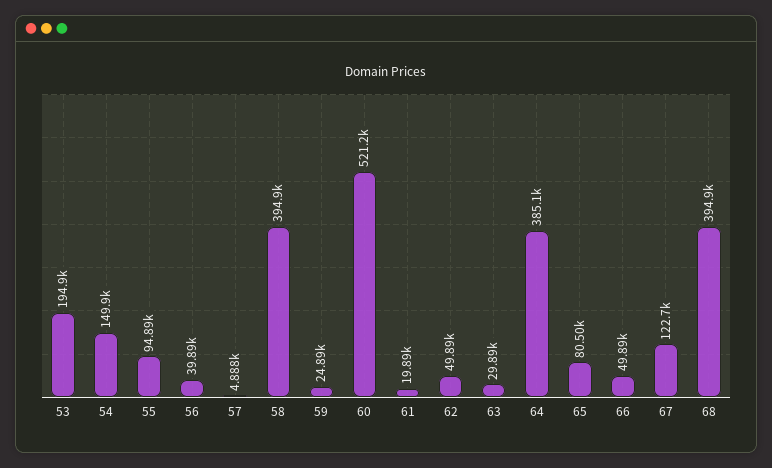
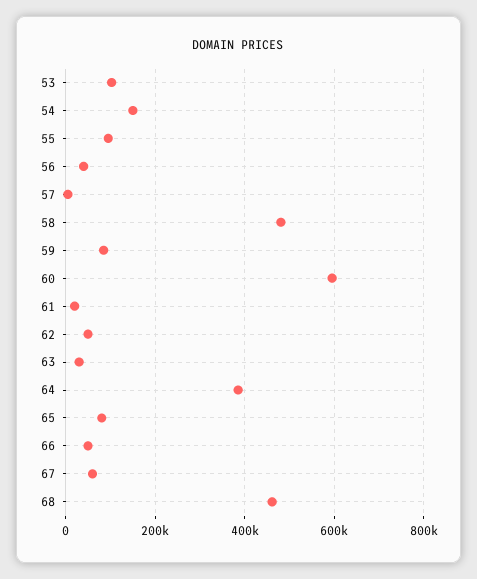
  {
-   "53": 194900,
+   "53": 100000,
    "54": 149900,
    "55": 94890,
    "56": 39890,
    "57": 4888,
-   "58": 394900,
+   "58": 480000,
-   "59": 24890,
+   "59": 80000,
-   "60": 521200,
+   "60": 600000,
    "61": 19890,
    "62": 49890,
    "63": 29890,
    "64": 385100,
    "65": 80500,
    "66": 49890,
-   "67": 122700,
+   "67": 60000,
-   "68": 394900
+   "68": 460000
  }

